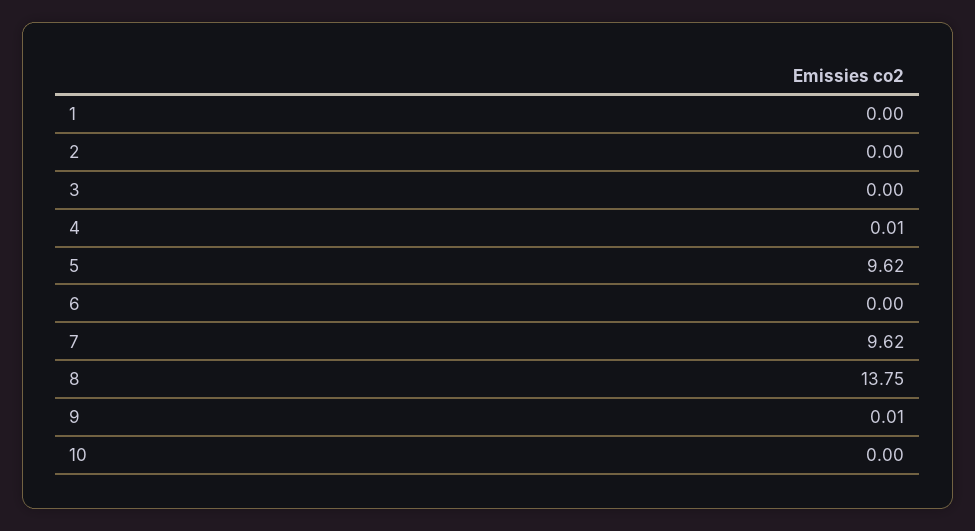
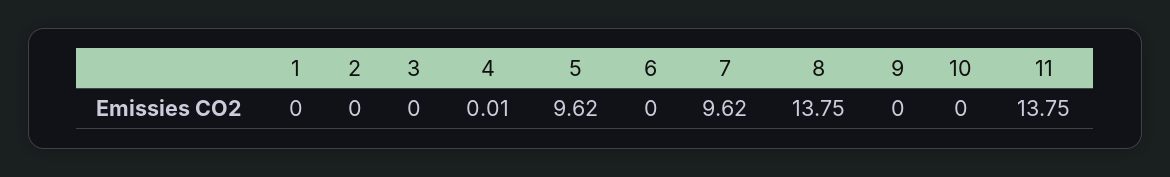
  {
    "1": 0,
    "2": 0,
    "3": 0,
    "4": 0.01,
    "5": 9.62,
    "6": 0,
    "7": 9.62,
    "8": 13.75,
-   "9": 0.01,
+   "9": 0,
-   "10": 0
+   "10": 0,
+   "11": 13.75
  }

